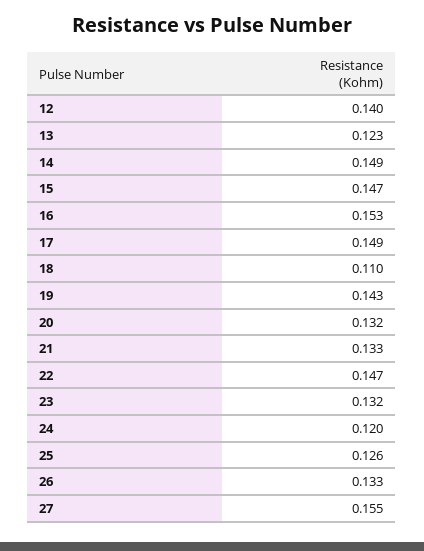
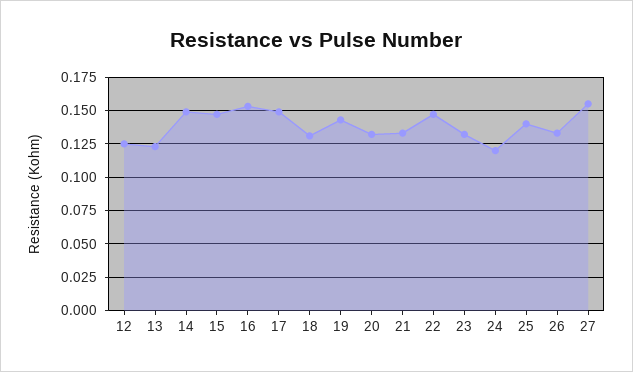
  {
-   "12": 0.14,
+   "12": 0.125,
    "13": 0.123,
    "14": 0.149,
    "15": 0.147,
    "16": 0.153,
    "17": 0.149,
-   "18": 0.11,
+   "18": 0.13,
    "19": 0.143,
    "20": 0.132,
    "21": 0.133,
    "22": 0.147,
    "23": 0.132,
    "24": 0.12,
-   "25": 0.126,
+   "25": 0.14,
    "26": 0.133,
    "27": 0.155
  }

